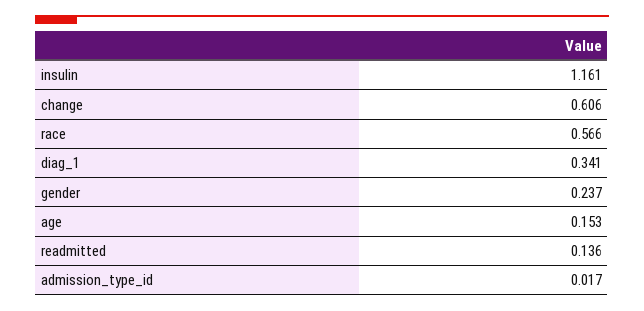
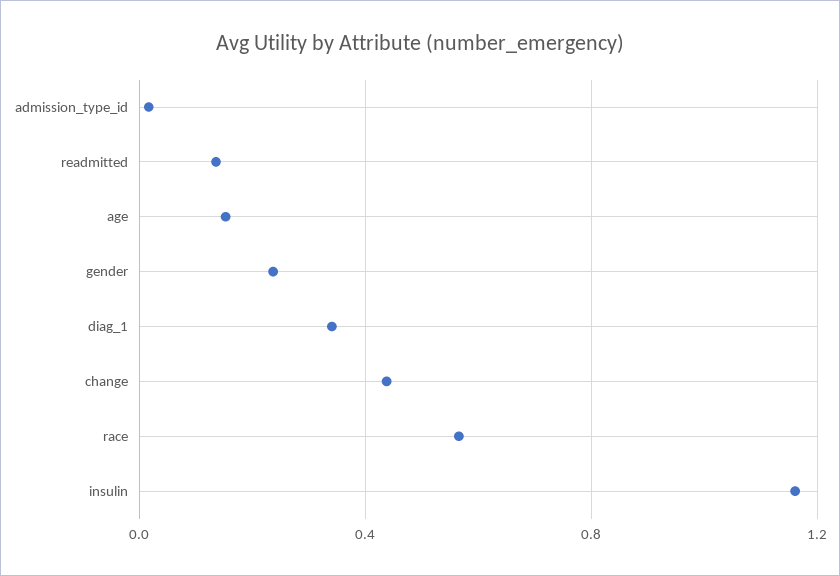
  {
    "insulin": 1.161,
-   "change": 0.606,
+   "change": 0.45,
    "race": 0.566,
    "diag_1": 0.341,
    "gender": 0.237,
    "age": 0.153,
    "readmitted": 0.136,
    "admission_type_id": 0.017
  }

